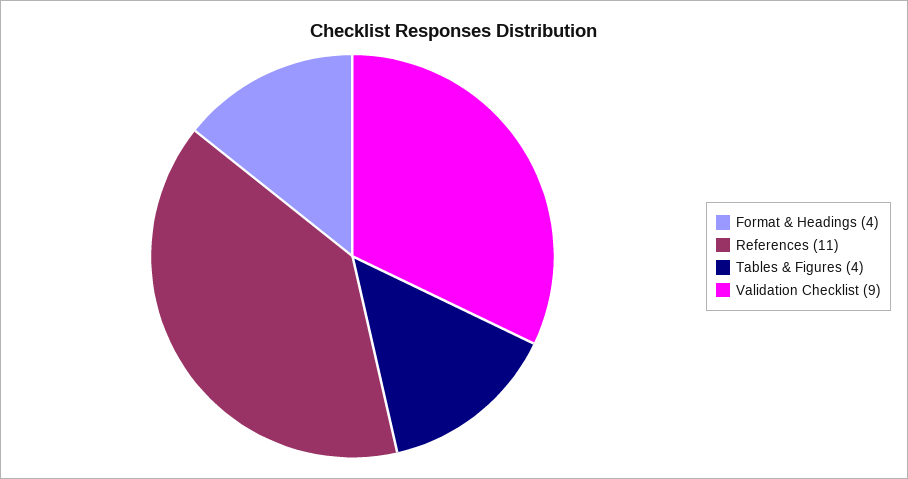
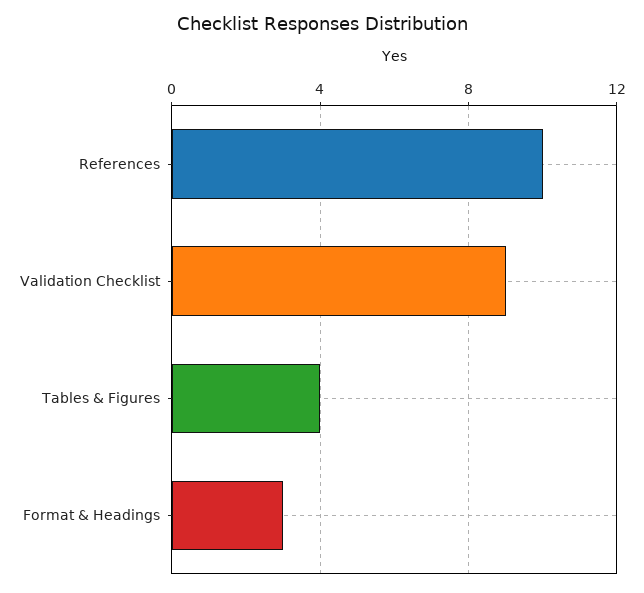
  {
-   "Format & Headings": 4,
+   "Format & Headings": 3,
-   "References": 11,
+   "References": 10,
    "Tables & Figures": 4,
    "Validation Checklist": 9
  }

